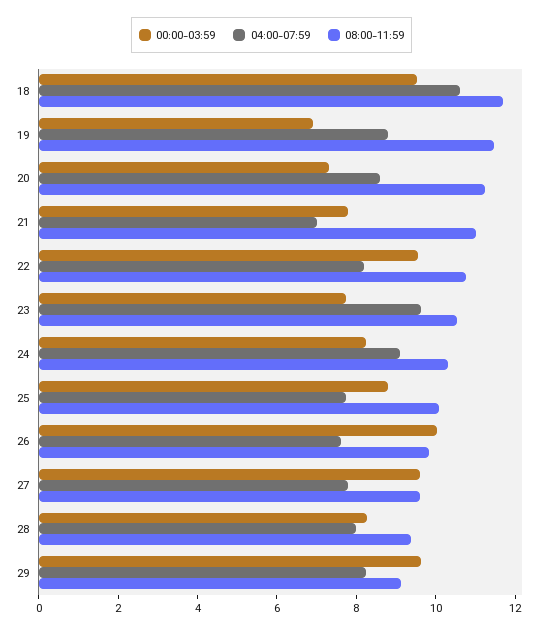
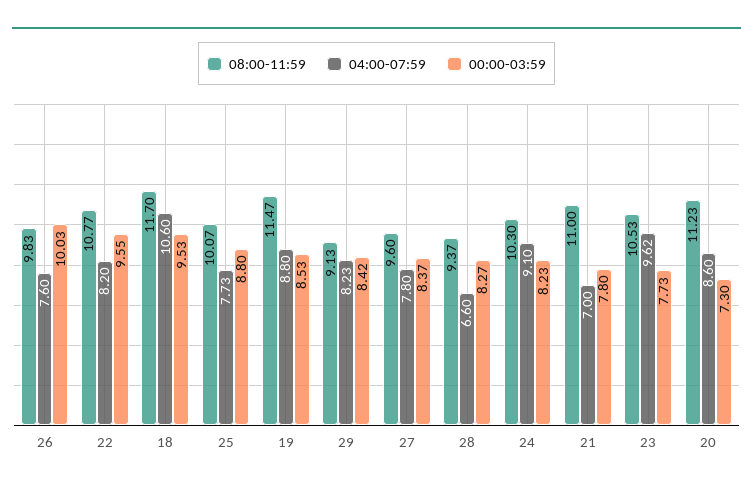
  {
    "00:00-03:59": {
      "18": 9.53,
-     "19": 7,
+     "19": 8.53,
      "20": 7.3,
      "21": 7.8,
      "22": 9.55,
      "23": 7.73,
      "24": 8.23,
      "25": 8.8,
      "26": 10.03,
-     "27": 9.5,
+     "27": 8.37,
      "28": 8.27,
-     "29": 9.5
+     "29": 8.42
    },
    "04:00-07:59": {
      "18": 10.6,
      "19": 8.8,
      "20": 8.6,
      "21": 7,
      "22": 8.2,
      "23": 9.62,
      "24": 9.1,
      "25": 7.73,
      "26": 7.6,
      "27": 7.8,
-     "28": 8,
+     "28": 6.6,
      "29": 8.23
    },
    "08:00-11:59": {
      "18": 11.7,
      "19": 11.47,
      "20": 11.23,
      "21": 11,
      "22": 10.77,
      "23": 10.53,
      "24": 10.3,
      "25": 10.07,
      "26": 9.83,
      "27": 9.6,
      "28": 9.37,
      "29": 9.13
    }
  }

